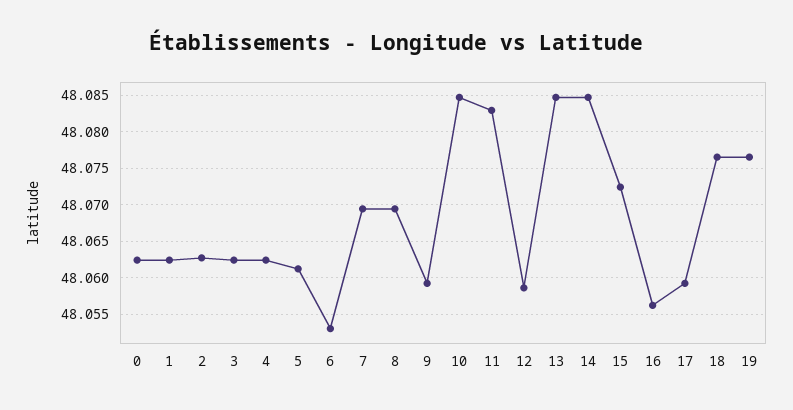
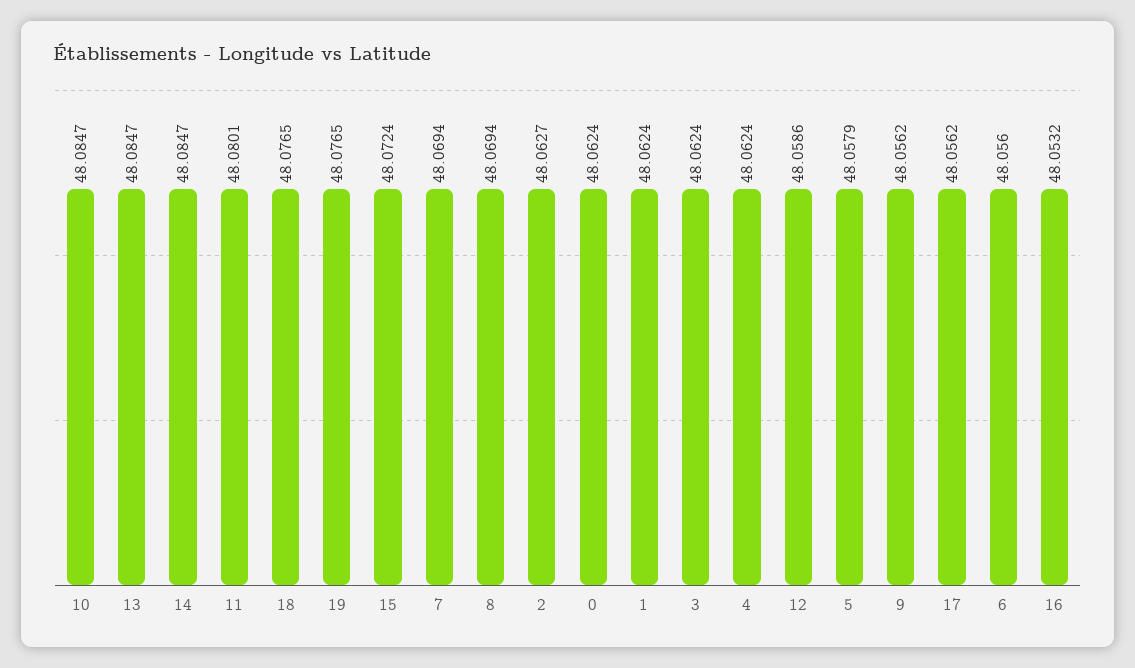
  {
    "0": 48.0624,
    "1": 48.0624,
    "2": 48.0627,
    "3": 48.0624,
    "4": 48.0624,
-   "5": 48.061,
+   "5": 48.0579,
-   "6": 48.053,
+   "6": 48.056,
    "7": 48.0694,
    "8": 48.0694,
-   "9": 48.059,
+   "9": 48.0562,
    "10": 48.0847,
-   "11": 48.083,
+   "11": 48.0801,
    "12": 48.0586,
    "13": 48.0847,
    "14": 48.0847,
    "15": 48.0724,
-   "16": 48.056,
+   "16": 48.0532,
-   "17": 48.059,
+   "17": 48.0562,
    "18": 48.0765,
    "19": 48.0765
  }

